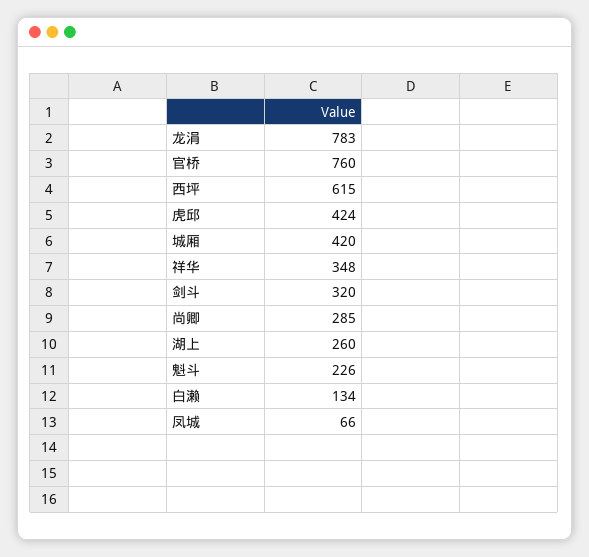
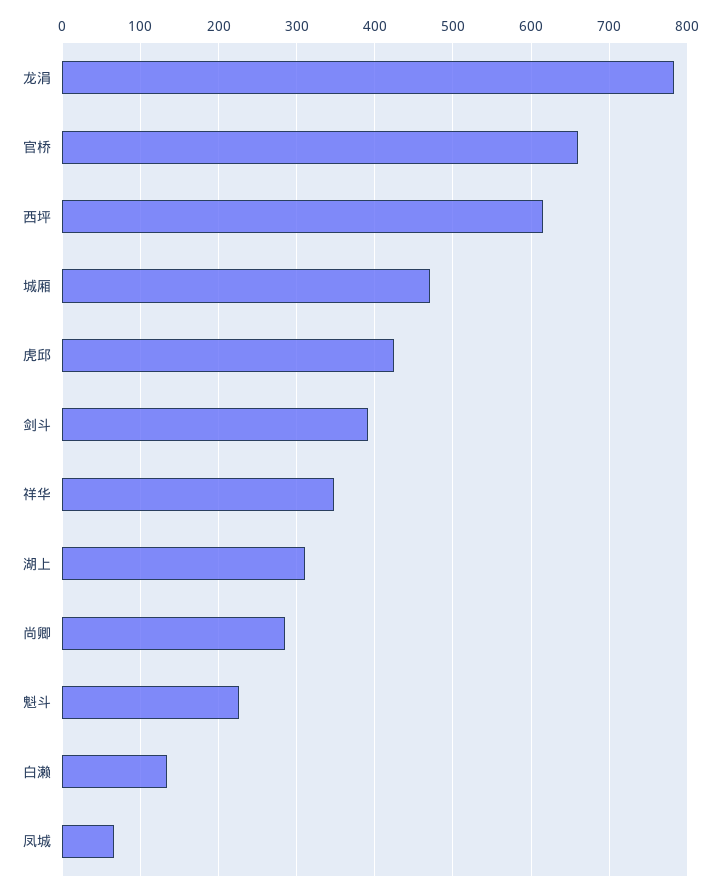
  {
    "龙涓": 783,
-   "官桥": 760,
+   "官桥": 660,
    "西坪": 615,
    "虎邱": 424,
-   "城厢": 420,
+   "城厢": 470,
    "祥华": 348,
-   "剑斗": 320,
+   "剑斗": 390,
    "尚卿": 285,
-   "湖上": 260,
+   "湖上": 310,
    "魁斗": 226,
    "白濑": 134,
    "凤城": 66
  }

